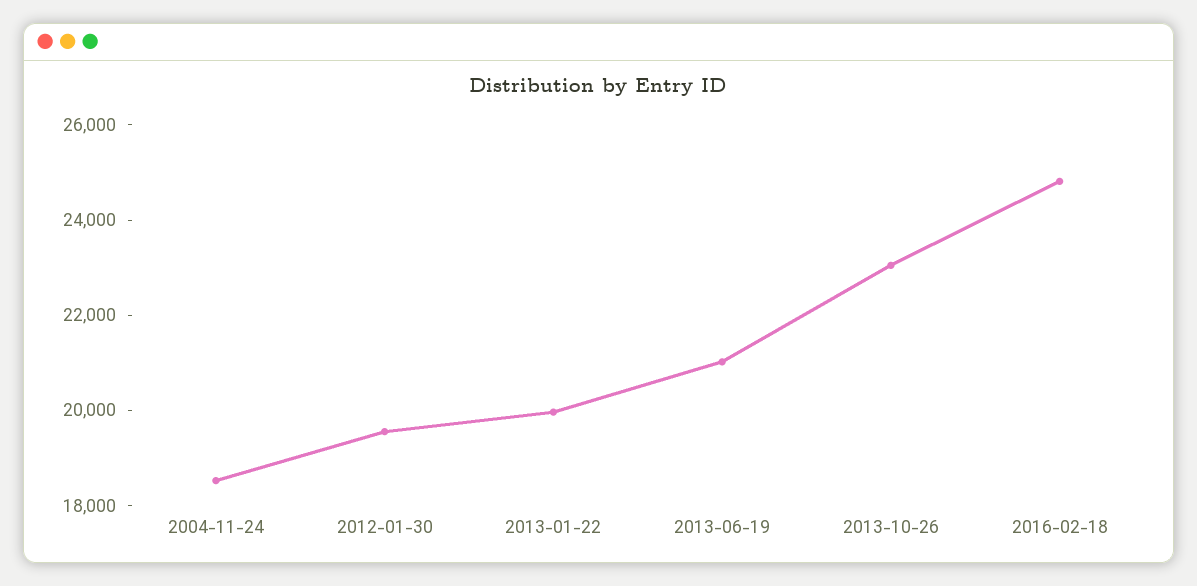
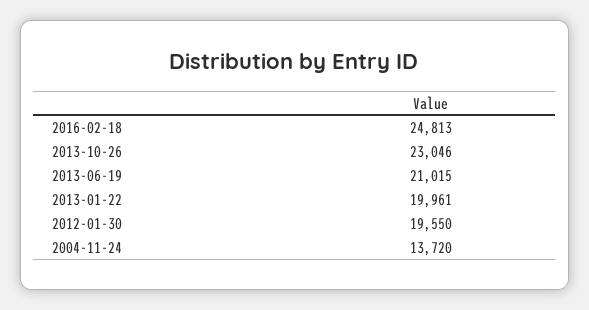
  {
-   "2004-11-24": 18500,
+   "2004-11-24": 13720,
    "2012-01-30": 19550,
    "2013-01-22": 19961,
    "2013-06-19": 21015,
    "2013-10-26": 23046,
    "2016-02-18": 24813
  }

